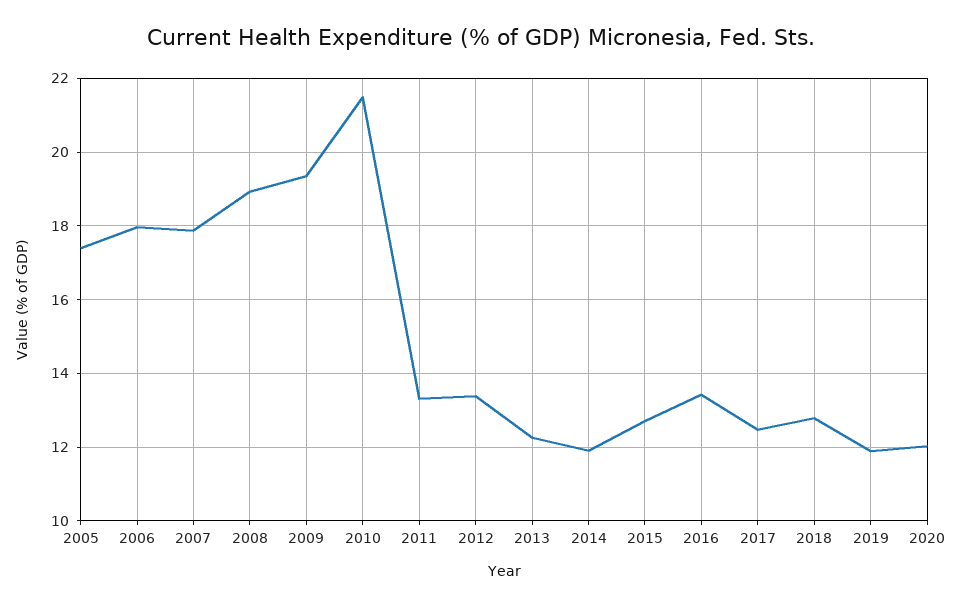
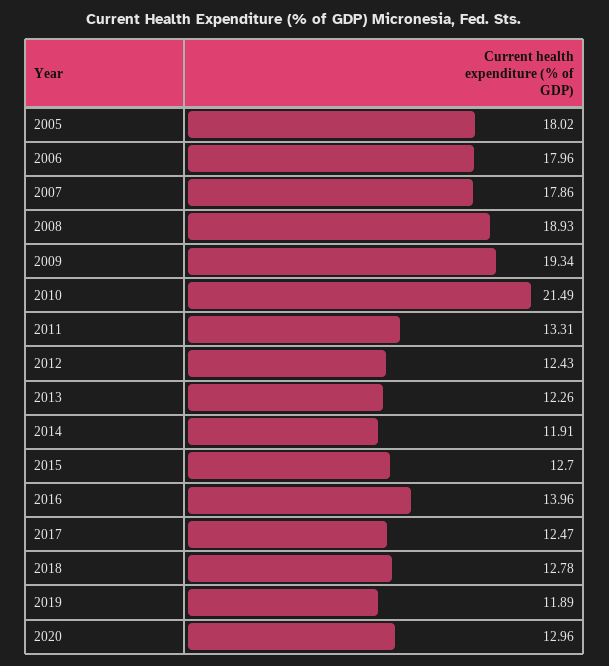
  {
-   "2005": 17.4,
+   "2005": 18.02,
    "2006": 17.96,
    "2007": 17.86,
    "2008": 18.93,
    "2009": 19.34,
    "2010": 21.49,
    "2011": 13.31,
-   "2012": 13.4,
+   "2012": 12.43,
    "2013": 12.26,
    "2014": 11.91,
    "2015": 12.7,
-   "2016": 13.4,
+   "2016": 13.96,
    "2017": 12.47,
    "2018": 12.78,
    "2019": 11.89,
-   "2020": 12
+   "2020": 12.96
  }

